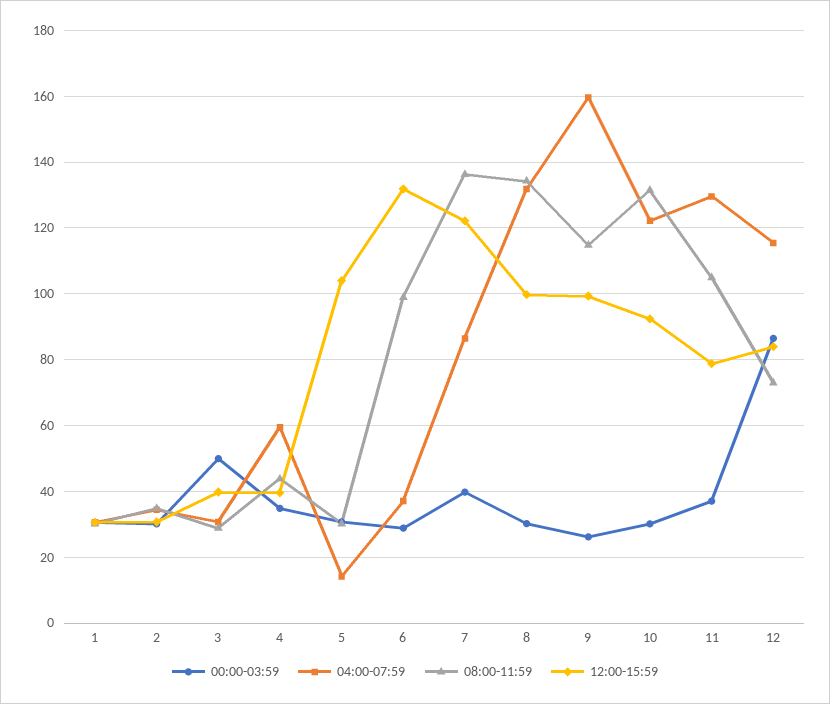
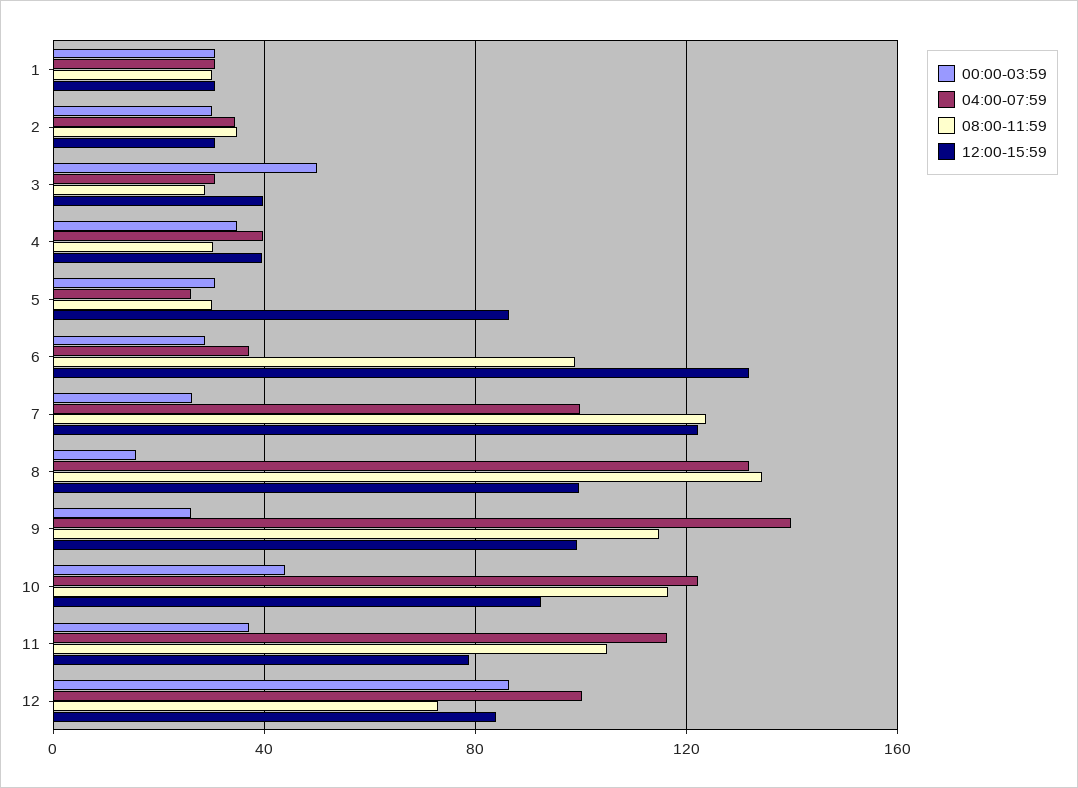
  {
    "00:00-03:59": {
      "1": 30,
      "2": 30,
      "3": 50,
      "4": 34,
      "5": 30,
      "6": 28,
-     "7": 40,
+     "7": 25,
-     "8": 30,
+     "8": 15,
      "9": 26,
-     "10": 30,
+     "10": 45,
      "11": 38,
      "12": 86
    },
    "04:00-07:59": {
      "1": 30,
      "2": 34,
      "3": 30,
-     "4": 60,
+     "4": 40,
-     "5": 14,
+     "5": 25,
      "6": 38,
-     "7": 86,
+     "7": 100,
      "8": 132,
-     "9": 160,
+     "9": 140,
      "10": 122,
-     "11": 130,
+     "11": 115,
-     "12": 116
+     "12": 100
    },
    "08:00-11:59": {
      "1": 30,
      "2": 34,
      "3": 28,
-     "4": 44,
+     "4": 30,
      "5": 30,
      "6": 98,
-     "7": 136,
+     "7": 125,
      "8": 134,
      "9": 114,
-     "10": 132,
+     "10": 115,
      "11": 104,
      "12": 72
    },
    "12:00-15:59": {
      "1": 30,
      "2": 30,
      "3": 40,
      "4": 40,
-     "5": 104,
+     "5": 85,
      "6": 132,
      "7": 122,
      "8": 100,
      "9": 100,
      "10": 92,
      "11": 78,
      "12": 84
    }
  }

